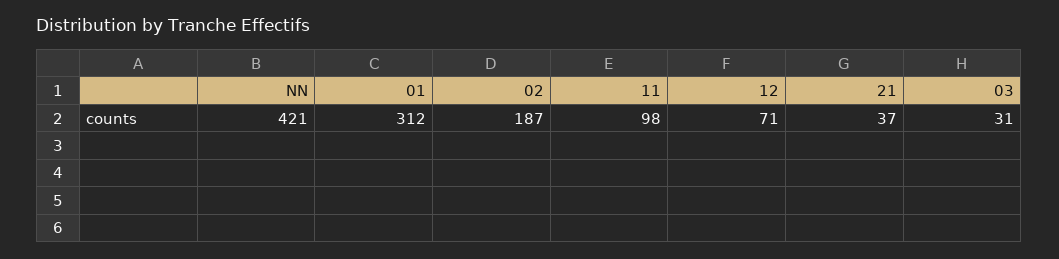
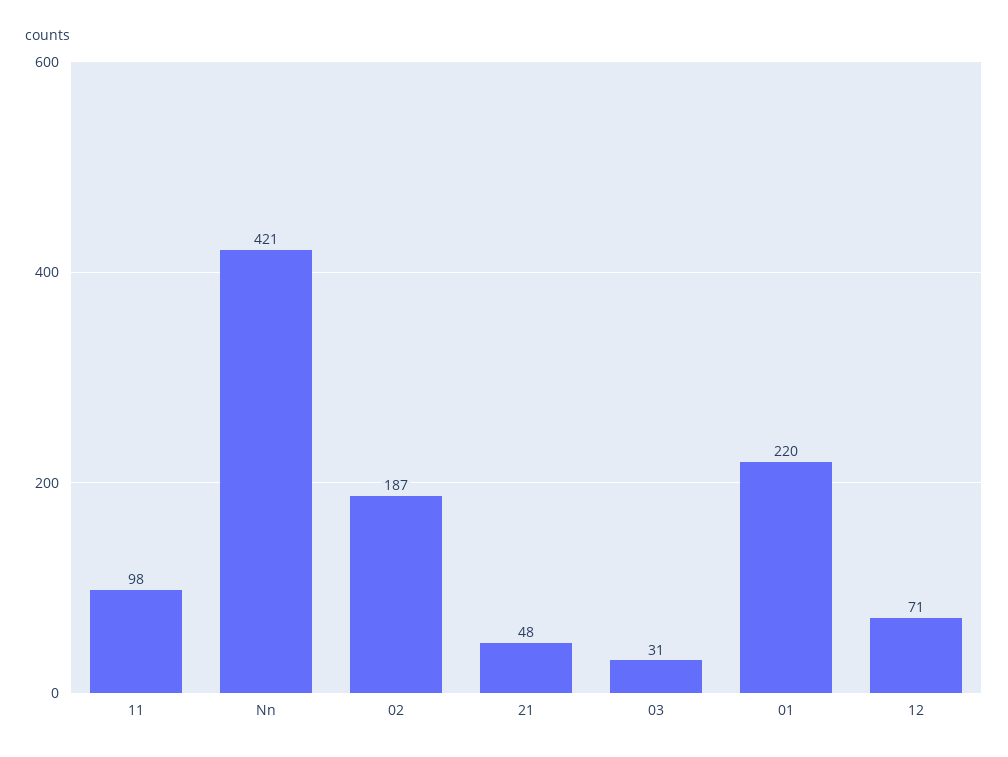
  {
    "NN": 421,
-   "01": 312,
+   "01": 220,
    "02": 187,
    "11": 98,
    "12": 71,
-   "21": 37,
+   "21": 48,
    "03": 31
  }

